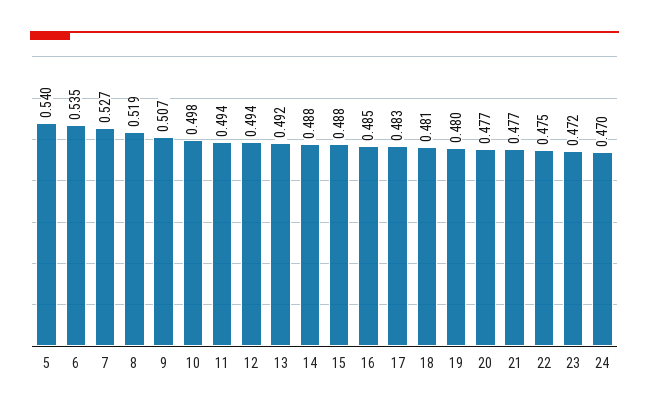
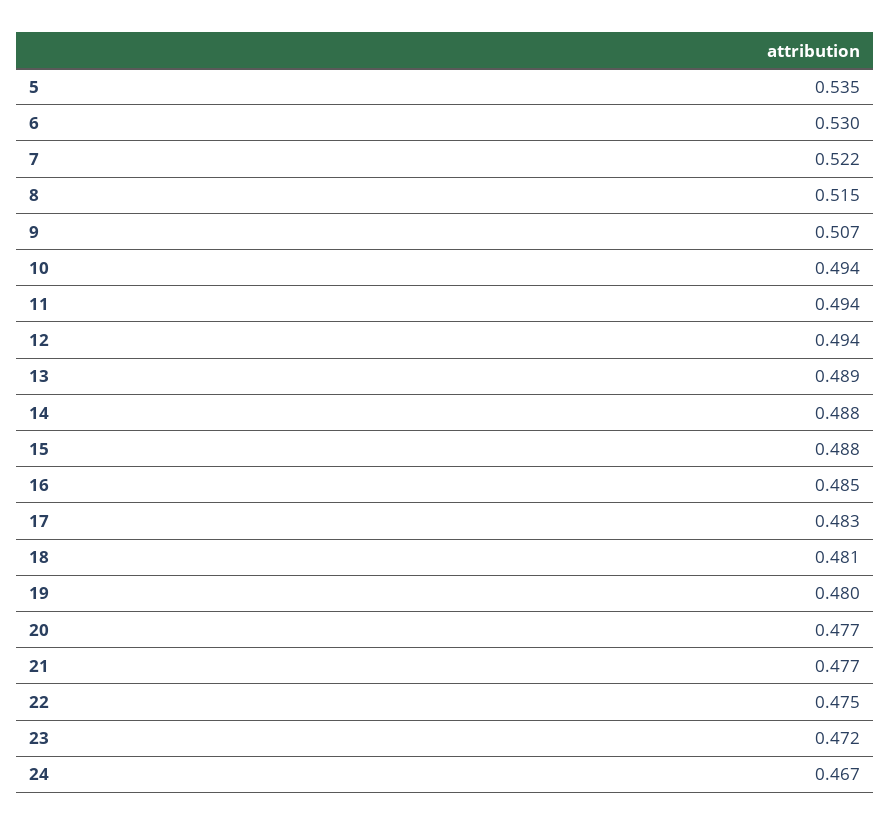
  {
-   "5": 0.54,
+   "5": 0.535,
-   "6": 0.535,
+   "6": 0.53,
-   "7": 0.527,
+   "7": 0.522,
-   "8": 0.519,
+   "8": 0.515,
    "9": 0.507,
-   "10": 0.498,
+   "10": 0.494,
    "11": 0.494,
    "12": 0.494,
-   "13": 0.492,
+   "13": 0.489,
    "14": 0.488,
    "15": 0.488,
    "16": 0.485,
    "17": 0.483,
    "18": 0.481,
    "19": 0.48,
    "20": 0.477,
    "21": 0.477,
    "22": 0.475,
    "23": 0.472,
-   "24": 0.47
+   "24": 0.467
  }

